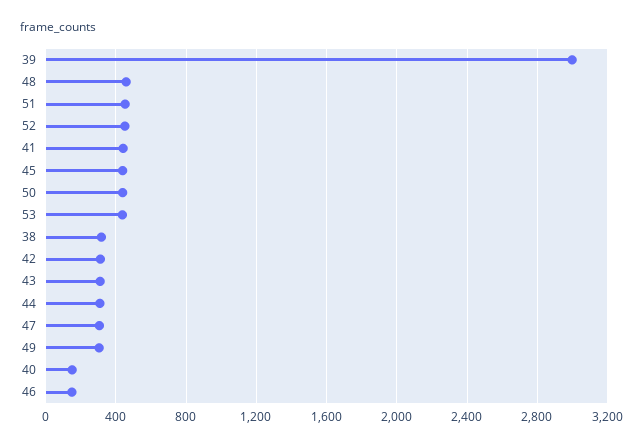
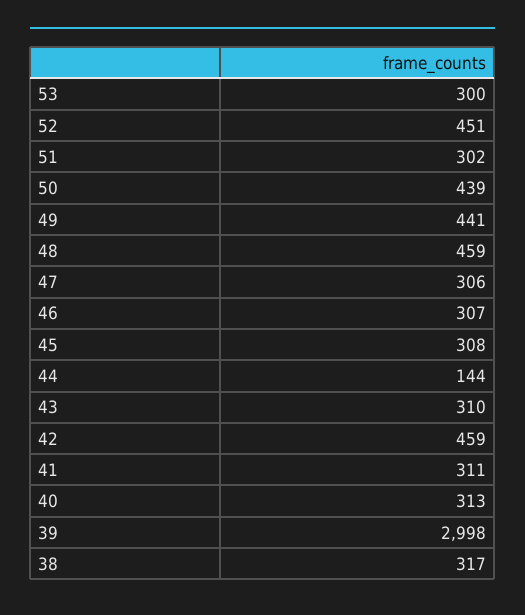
  {
    "39": 2998,
    "48": 459,
-   "51": 450,
+   "51": 302,
    "52": 451,
-   "41": 450,
+   "41": 311,
-   "45": 450,
+   "45": 308,
    "50": 439,
-   "53": 450,
+   "53": 300,
    "38": 317,
-   "42": 300,
+   "42": 459,
    "43": 310,
-   "44": 300,
+   "44": 144,
    "47": 306,
-   "49": 300,
+   "49": 441,
-   "40": 150,
+   "40": 313,
-   "46": 150
+   "46": 307
  }

